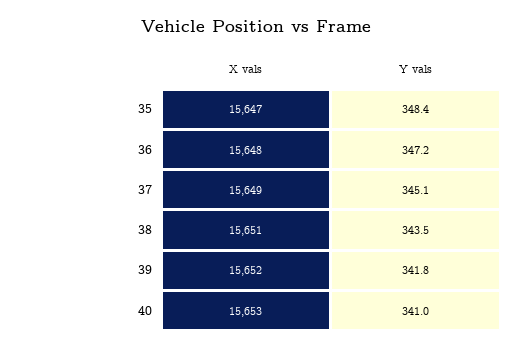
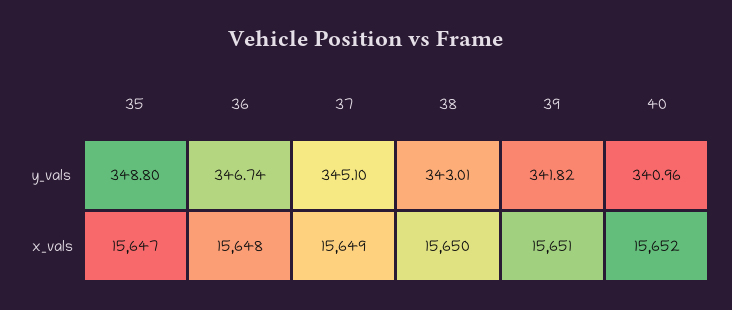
  {
    "X vals": {
      "35": 15647,
      "36": 15648,
      "37": 15649,
-     "38": 15651,
+     "38": 15650,
-     "39": 15652,
+     "39": 15651,
-     "40": 15653
+     "40": 15652
    },
    "Y vals": {
-     "35": 348.4,
+     "35": 348.8,
-     "36": 347.2,
+     "36": 346.74,
      "37": 345.1,
-     "38": 343.5,
+     "38": 343.01,
      "39": 341.82,
      "40": 340.96
    }
  }

